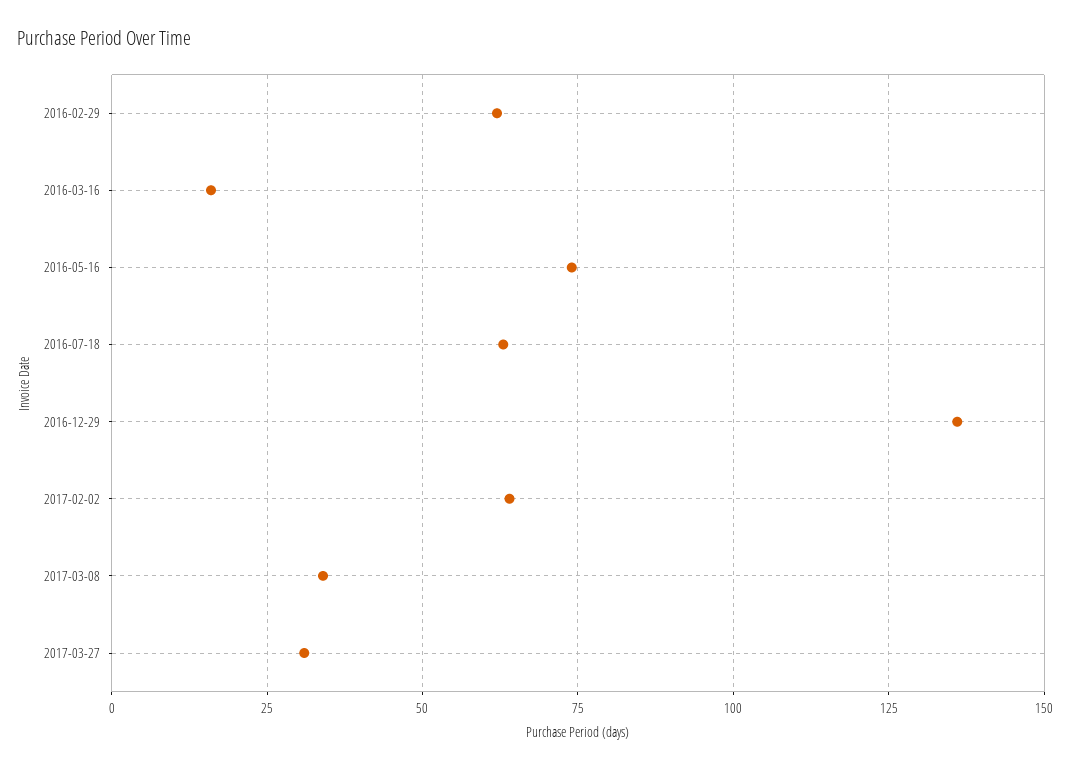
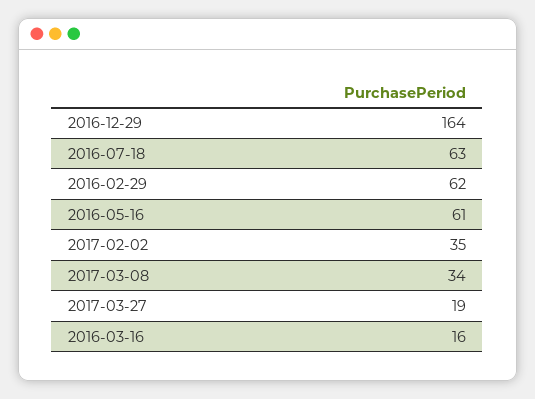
  {
    "2016-02-29": 62,
    "2016-03-16": 16,
-   "2016-05-16": 75,
+   "2016-05-16": 61,
    "2016-07-18": 63,
-   "2016-12-29": 135,
+   "2016-12-29": 164,
-   "2017-02-02": 65,
+   "2017-02-02": 35,
    "2017-03-08": 34,
-   "2017-03-27": 30
+   "2017-03-27": 19
  }

